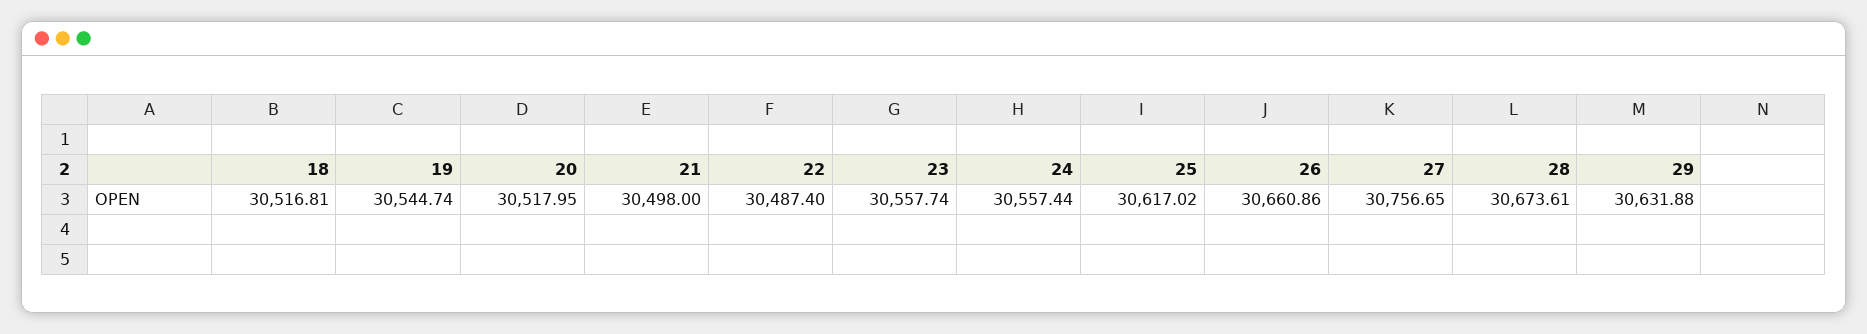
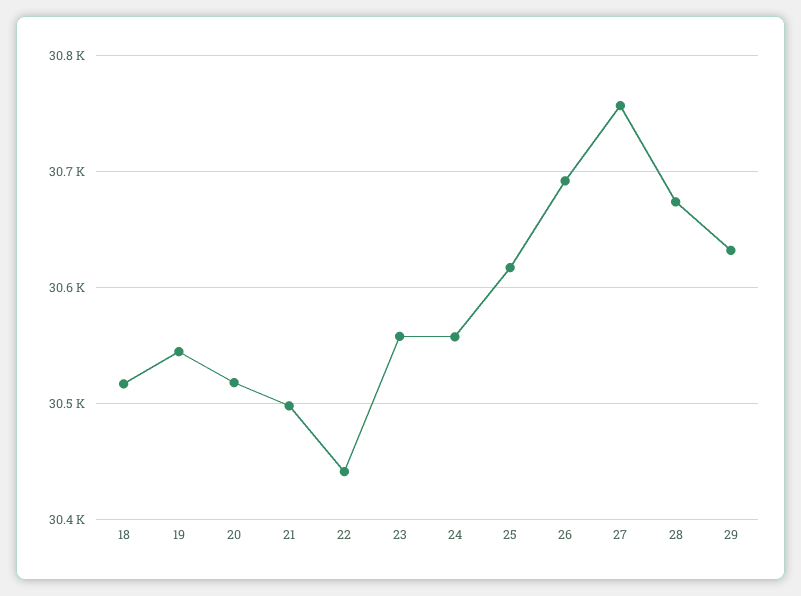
  {
    "18": 30516.81,
    "19": 30544.74,
    "20": 30517.95,
    "21": 30498,
-   "22": 30487.4,
+   "22": 30440,
    "23": 30557.74,
    "24": 30557.44,
    "25": 30617.02,
-   "26": 30660.86,
+   "26": 30690,
    "27": 30756.65,
    "28": 30673.61,
    "29": 30631.88
  }

